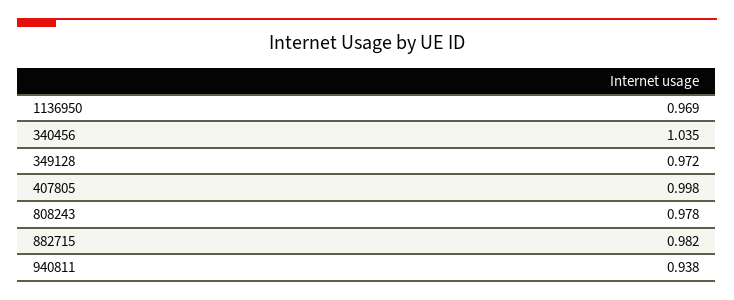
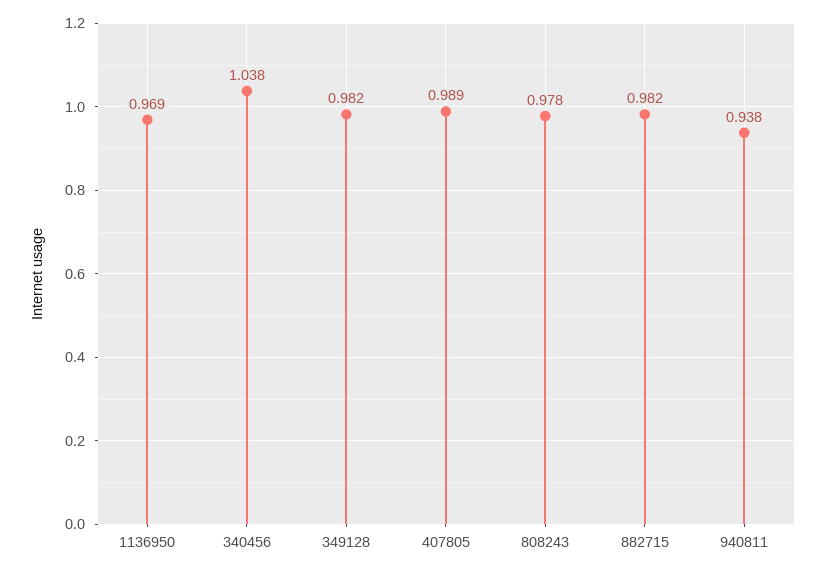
  {
    "1136950": 0.969,
-   "340456": 1.035,
+   "340456": 1.038,
-   "349128": 0.972,
+   "349128": 0.982,
-   "407805": 0.998,
+   "407805": 0.989,
    "808243": 0.978,
    "882715": 0.982,
    "940811": 0.938
  }

